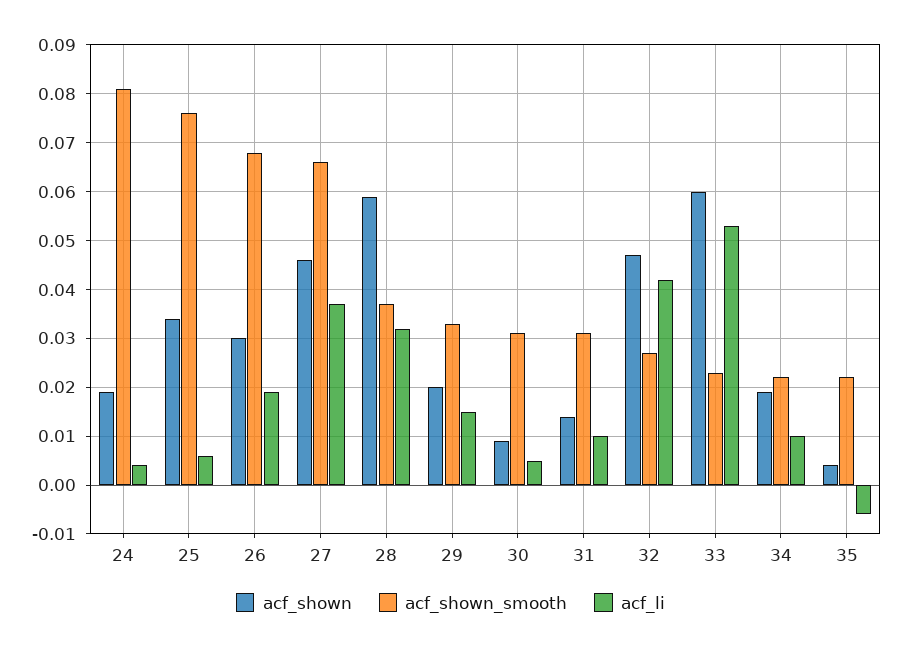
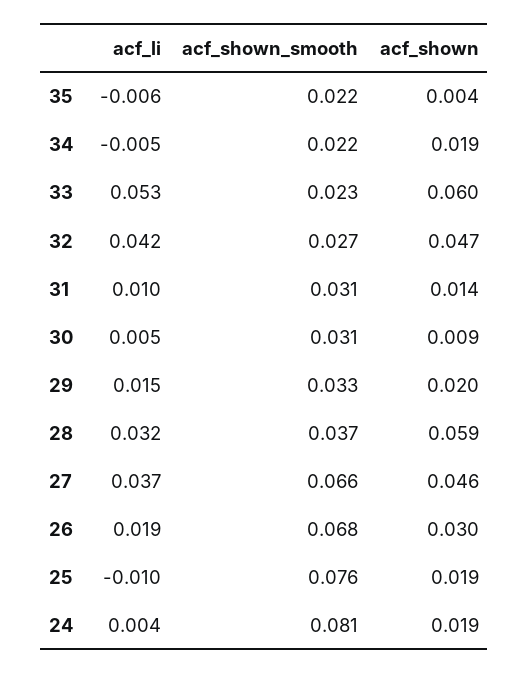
  {
    "acf_shown": {
      "24": 0.019,
-     "25": 0.035,
+     "25": 0.019,
      "26": 0.03,
      "27": 0.046,
      "28": 0.059,
      "29": 0.02,
      "30": 0.009,
      "31": 0.014,
      "32": 0.047,
      "33": 0.06,
      "34": 0.019,
      "35": 0.004
    },
    "acf_shown_smooth": {
      "24": 0.081,
      "25": 0.076,
      "26": 0.068,
      "27": 0.066,
      "28": 0.037,
      "29": 0.033,
      "30": 0.031,
      "31": 0.031,
      "32": 0.027,
      "33": 0.023,
      "34": 0.022,
      "35": 0.022
    },
    "acf_li": {
      "24": 0.004,
-     "25": 0.005,
+     "25": -0.01,
      "26": 0.019,
      "27": 0.037,
      "28": 0.032,
      "29": 0.015,
      "30": 0.005,
      "31": 0.01,
      "32": 0.042,
      "33": 0.053,
-     "34": 0.01,
+     "34": -0.005,
      "35": -0.006
    }
  }

